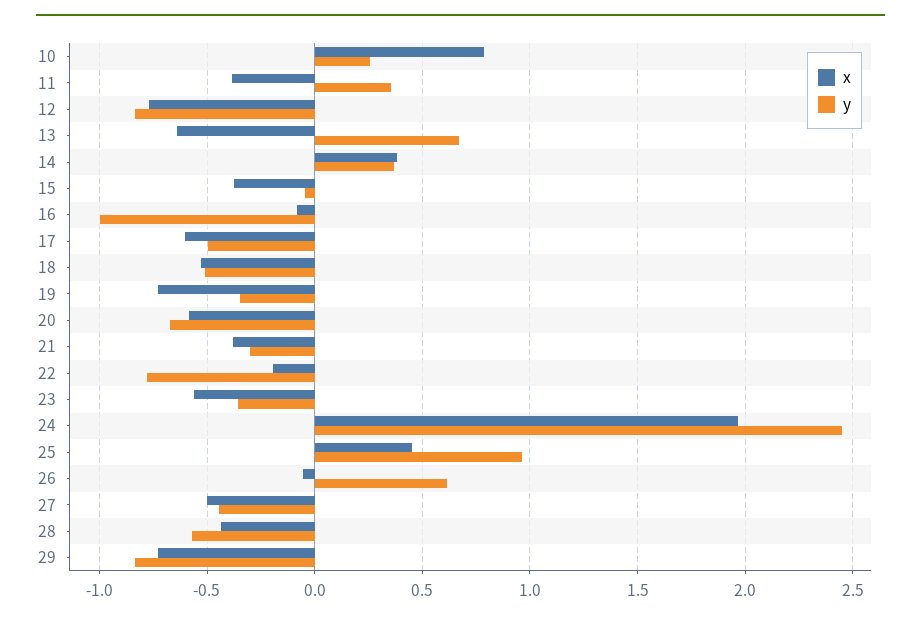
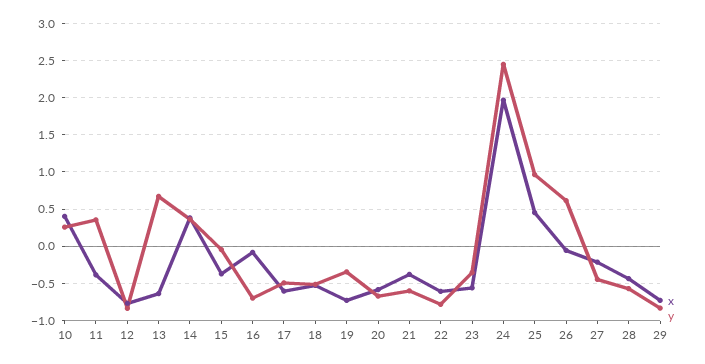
  {
    "x": {
-     "10": 0.8,
+     "10": 0.4,
      "11": -0.4,
      "12": -0.75,
      "13": -0.65,
      "14": 0.4,
      "15": -0.35,
      "16": -0.1,
      "17": -0.6,
      "18": -0.55,
      "19": -0.75,
      "20": -0.6,
      "21": -0.4,
-     "22": -0.2,
+     "22": -0.6,
      "23": -0.55,
      "24": 1.95,
      "25": 0.45,
      "26": -0.05,
-     "27": -0.5,
+     "27": -0.2,
      "28": -0.45,
      "29": -0.75
    },
    "y": {
      "10": 0.25,
      "11": 0.35,
      "12": -0.85,
      "13": 0.65,
      "14": 0.35,
      "15": -0.05,
-     "16": -1,
+     "16": -0.7,
      "17": -0.5,
      "18": -0.5,
      "19": -0.35,
      "20": -0.65,
-     "21": -0.3,
+     "21": -0.6,
      "22": -0.8,
      "23": -0.35,
      "24": 2.45,
      "25": 0.95,
      "26": 0.6,
      "27": -0.45,
      "28": -0.55,
      "29": -0.85
    }
  }

